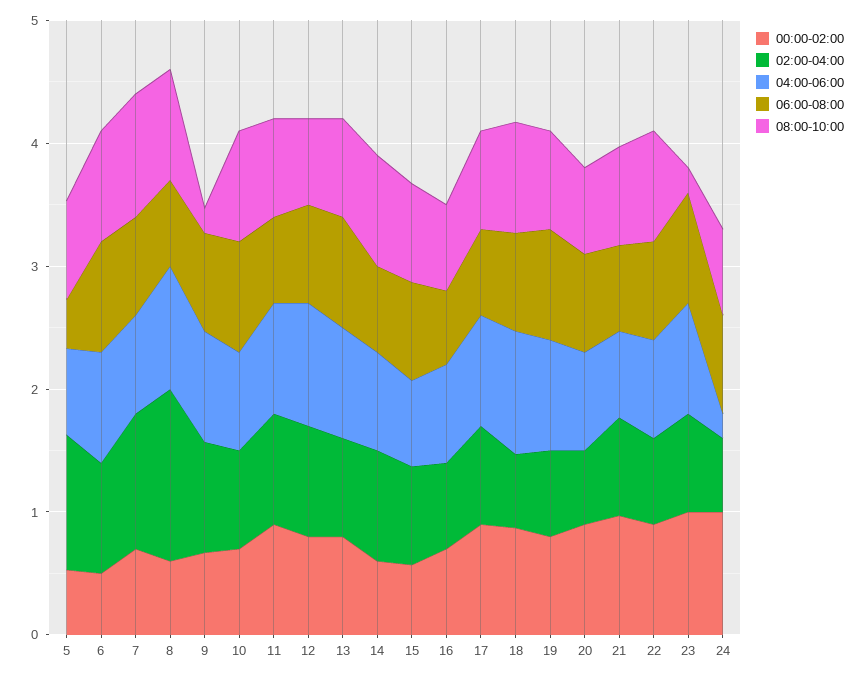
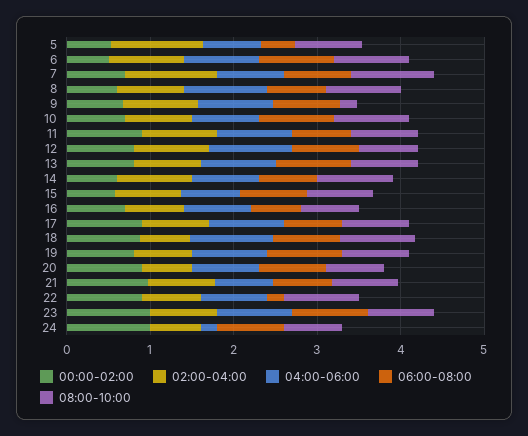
  {
    "00:00-02:00": {
      "5": 0.6,
      "6": 0.6,
      "7": 0.8,
      "8": 0.6,
      "9": 0.6,
      "10": 0.8,
      "11": 1,
      "12": 0.8,
      "13": 0.8,
      "14": 0.6,
      "15": 0.6,
      "16": 0.8,
      "17": 1,
      "18": 0.8,
      "19": 0.8,
      "20": 1,
      "21": 1,
      "22": 1,
      "23": 1,
      "24": 1
    },
    "02:00-04:00": {
      "5": 1.2,
      "6": 1,
      "7": 1.2,
-     "8": 1.4,
+     "8": 0.8,
      "9": 1,
      "10": 0.8,
      "11": 1,
      "12": 1,
      "13": 0.8,
      "14": 1,
      "15": 0.8,
      "16": 0.8,
      "17": 0.8,
      "18": 0.6,
      "19": 0.8,
      "20": 0.6,
      "21": 0.8,
      "22": 0.8,
      "23": 0.8,
      "24": 0.6
    },
    "04:00-06:00": {
      "5": 0.8,
      "6": 1,
      "7": 0.8,
      "8": 1,
      "9": 1,
      "10": 0.8,
      "11": 1,
      "12": 1,
      "13": 1,
      "14": 0.8,
      "15": 0.8,
      "16": 0.8,
      "17": 1,
      "18": 1,
      "19": 1,
      "20": 0.8,
      "21": 0.8,
      "22": 0.8,
      "23": 1,
      "24": 0.2
    },
    "06:00-08:00": {
      "5": 0.4,
      "6": 1,
      "7": 0.8,
      "8": 0.8,
      "9": 0.8,
      "10": 1,
      "11": 0.8,
      "12": 0.8,
      "13": 1,
      "14": 0.8,
      "15": 0.8,
      "16": 0.6,
      "17": 0.8,
      "18": 0.8,
      "19": 1,
      "20": 0.8,
      "21": 0.8,
-     "22": 0.8,
+     "22": 0.2,
      "23": 1,
      "24": 0.8
    },
    "08:00-10:00": {
      "5": 0.8,
      "6": 1,
      "7": 1,
      "8": 1,
      "9": 0.2,
      "10": 1,
      "11": 0.8,
      "12": 0.8,
      "13": 0.8,
      "14": 1,
      "15": 0.8,
      "16": 0.8,
      "17": 0.8,
      "18": 1,
      "19": 0.8,
      "20": 0.8,
      "21": 0.8,
      "22": 1,
-     "23": 0.2,
+     "23": 0.8,
      "24": 0.8
    }
  }

